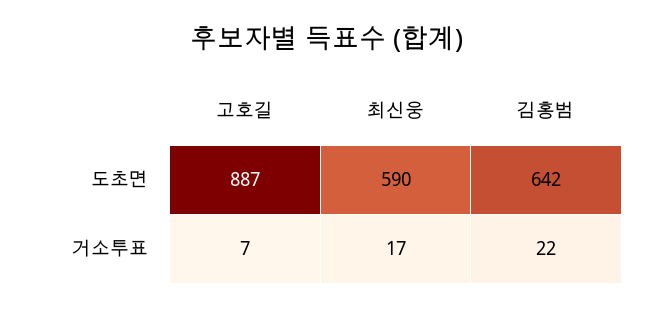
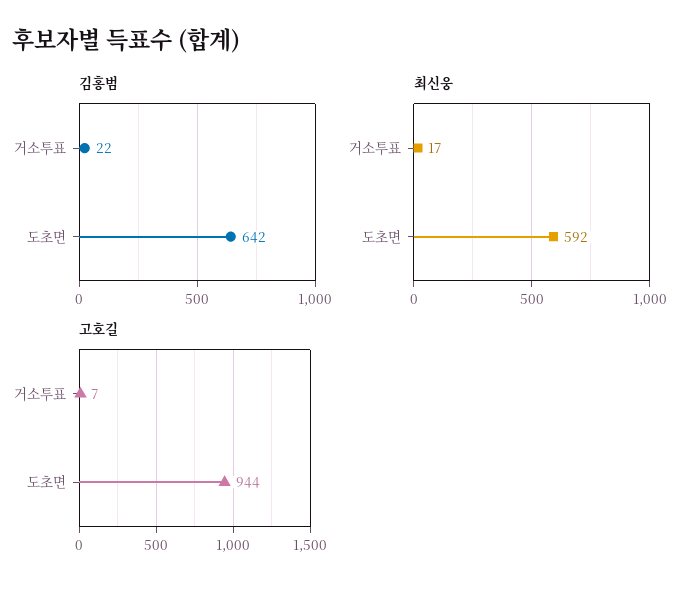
  {
    "고호길": {
-     "도초면": 887,
+     "도초면": 944,
      "거소투표": 7
    },
    "최신웅": {
-     "도초면": 590,
+     "도초면": 592,
      "거소투표": 17
    },
    "김홍범": {
      "도초면": 642,
      "거소투표": 22
    }
  }

